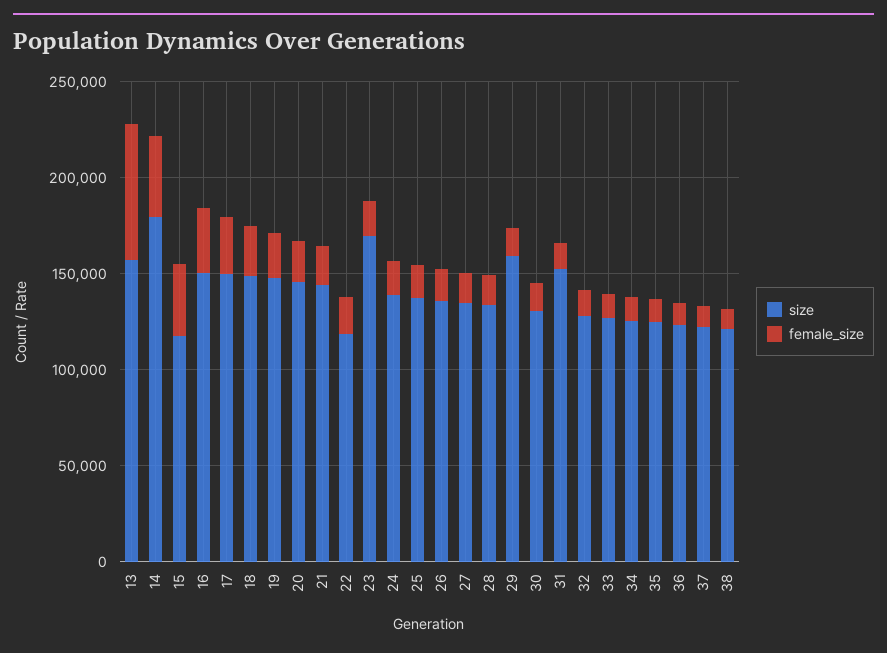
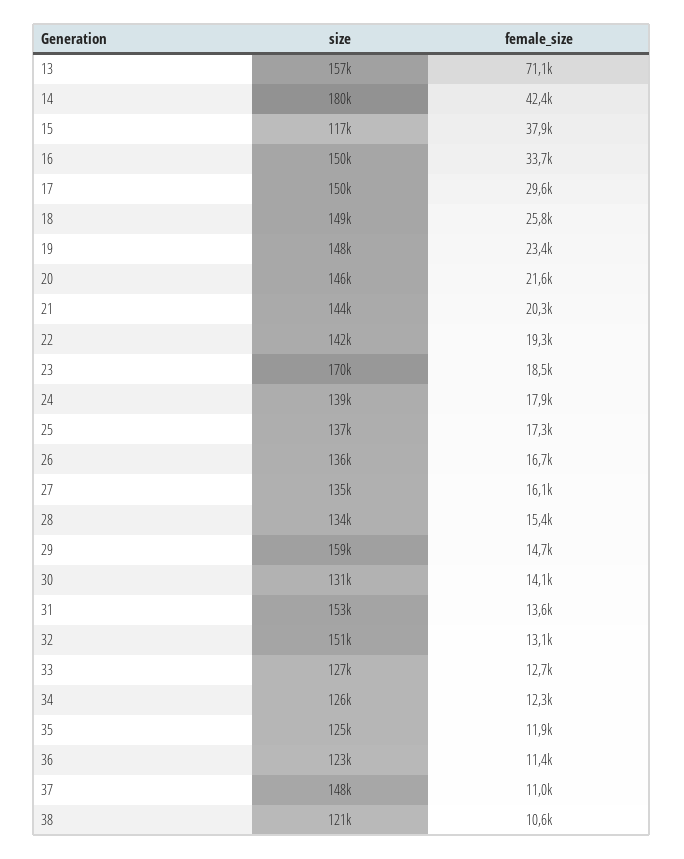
  {
    "size": {
      "13": 157000,
      "14": 180000,
      "15": 117000,
      "16": 150000,
      "17": 150000,
      "18": 149000,
      "19": 148000,
      "20": 146000,
      "21": 144000,
-     "22": 120000,
+     "22": 142000,
      "23": 170000,
      "24": 139000,
      "25": 137000,
      "26": 136000,
      "27": 135000,
      "28": 134000,
      "29": 159000,
      "30": 131000,
      "31": 153000,
-     "32": 130000,
+     "32": 151000,
      "33": 127000,
      "34": 126000,
      "35": 125000,
      "36": 123000,
-     "37": 120000,
+     "37": 148000,
      "38": 121000
    },
    "female_size": {
      "13": 71100,
      "14": 42400,
      "15": 37900,
      "16": 33700,
      "17": 29600,
      "18": 25800,
      "19": 23400,
      "20": 21600,
      "21": 20300,
      "22": 19300,
      "23": 18500,
      "24": 17900,
      "25": 17300,
      "26": 16700,
      "27": 16100,
      "28": 15400,
      "29": 14700,
      "30": 14100,
      "31": 13600,
      "32": 13100,
      "33": 12700,
      "34": 12300,
      "35": 11900,
      "36": 11400,
      "37": 11000,
      "38": 10600
    }
  }

